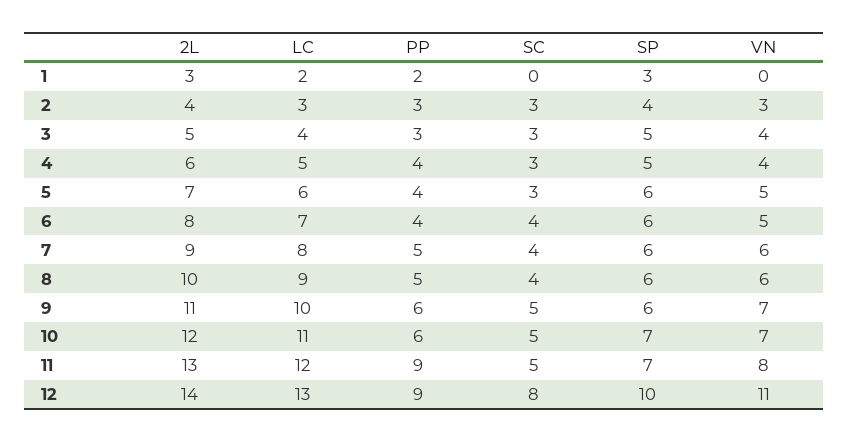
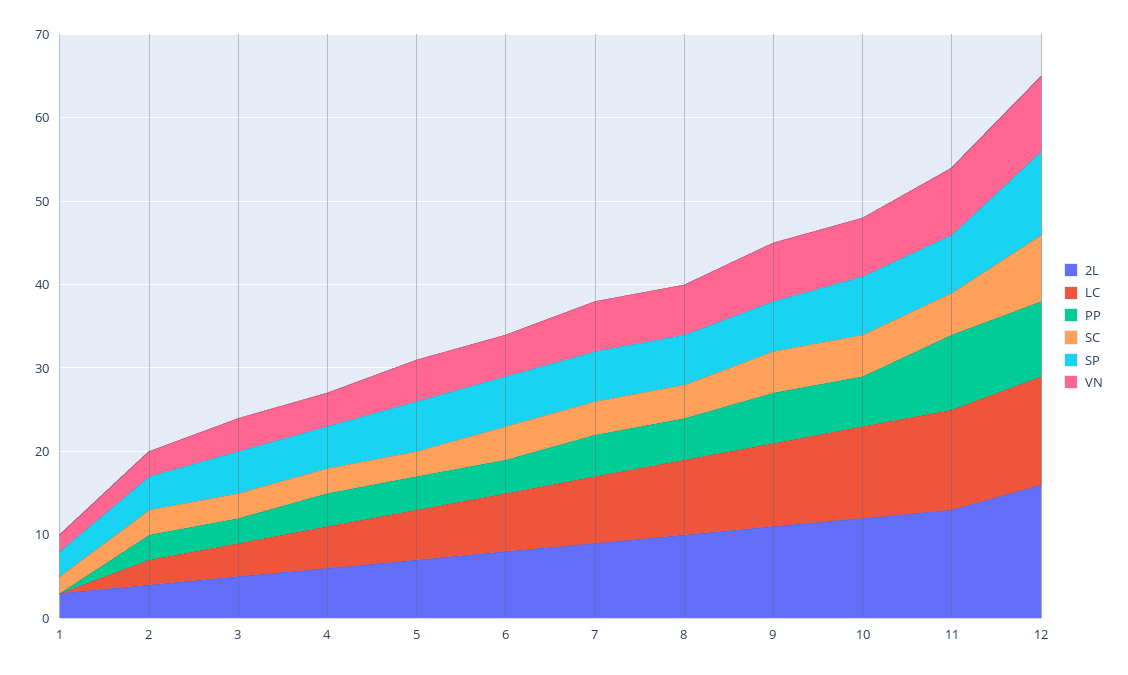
  {
    "2L": {
      "1": 3,
      "2": 4,
      "3": 5,
      "4": 6,
      "5": 7,
      "6": 8,
      "7": 9,
      "8": 10,
      "9": 11,
      "10": 12,
      "11": 13,
-     "12": 14
+     "12": 16
    },
    "LC": {
-     "1": 2,
+     "1": 0,
      "2": 3,
      "3": 4,
      "4": 5,
      "5": 6,
      "6": 7,
      "7": 8,
      "8": 9,
      "9": 10,
      "10": 11,
      "11": 12,
      "12": 13
    },
    "PP": {
-     "1": 2,
+     "1": 0,
      "2": 3,
      "3": 3,
      "4": 4,
      "5": 4,
      "6": 4,
      "7": 5,
      "8": 5,
      "9": 6,
      "10": 6,
      "11": 9,
      "12": 9
    },
    "SC": {
-     "1": 0,
+     "1": 2,
      "2": 3,
      "3": 3,
      "4": 3,
      "5": 3,
      "6": 4,
      "7": 4,
      "8": 4,
      "9": 5,
      "10": 5,
      "11": 5,
      "12": 8
    },
    "SP": {
      "1": 3,
      "2": 4,
      "3": 5,
      "4": 5,
      "5": 6,
      "6": 6,
      "7": 6,
      "8": 6,
      "9": 6,
      "10": 7,
      "11": 7,
      "12": 10
    },
    "VN": {
-     "1": 0,
+     "1": 2,
      "2": 3,
      "3": 4,
      "4": 4,
      "5": 5,
      "6": 5,
      "7": 6,
      "8": 6,
      "9": 7,
      "10": 7,
      "11": 8,
-     "12": 11
+     "12": 9
    }
  }

